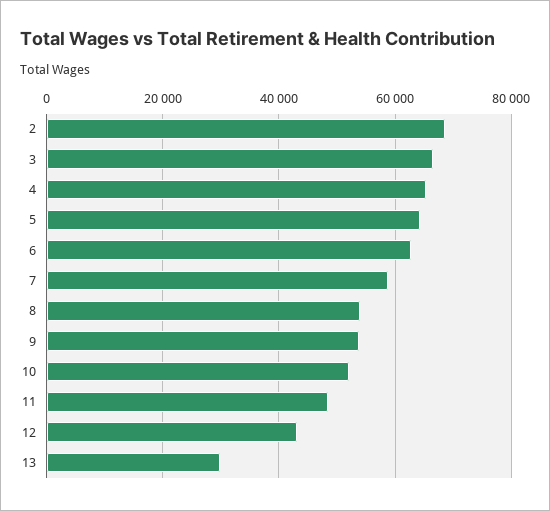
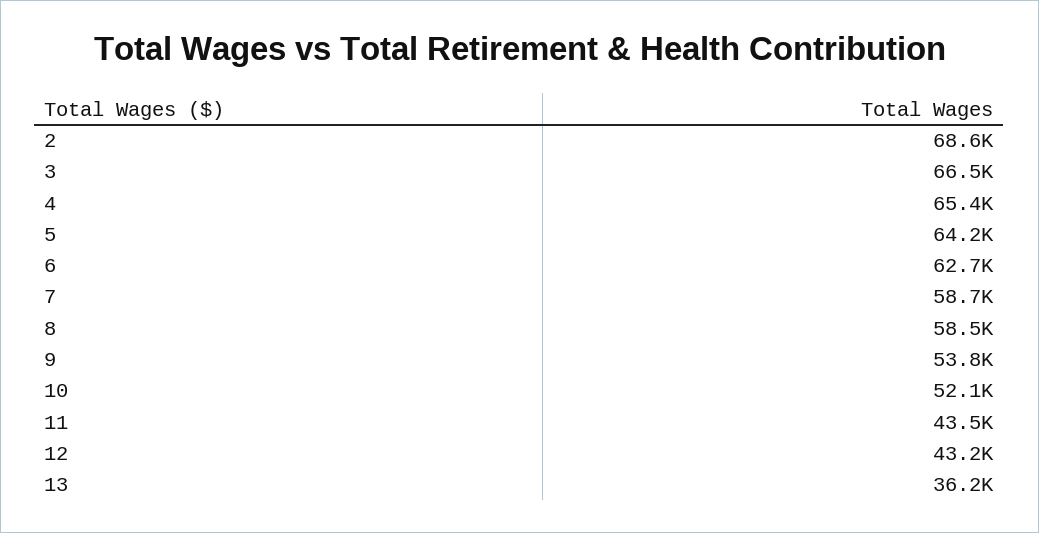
  {
    "2": 68600,
    "3": 66500,
    "4": 65400,
    "5": 64200,
    "6": 62700,
    "7": 58700,
-   "8": 54000,
+   "8": 58500,
    "9": 53800,
    "10": 52100,
-   "11": 48000,
+   "11": 43500,
    "12": 43200,
-   "13": 30000
+   "13": 36200
  }

